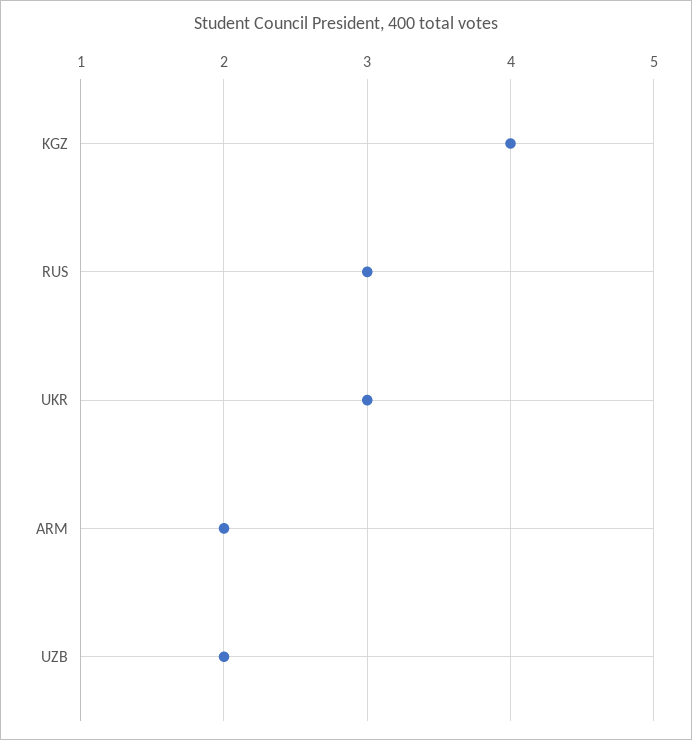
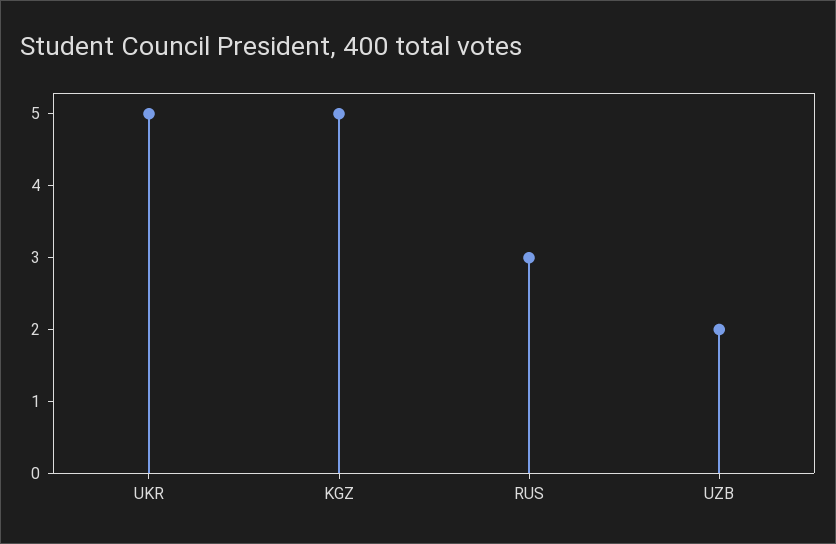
  {
-   "KGZ": 4,
+   "KGZ": 5,
    "RUS": 3,
-   "UKR": 3,
+   "UKR": 5,
-   "ARM": 2,
    "UZB": 2
  }

